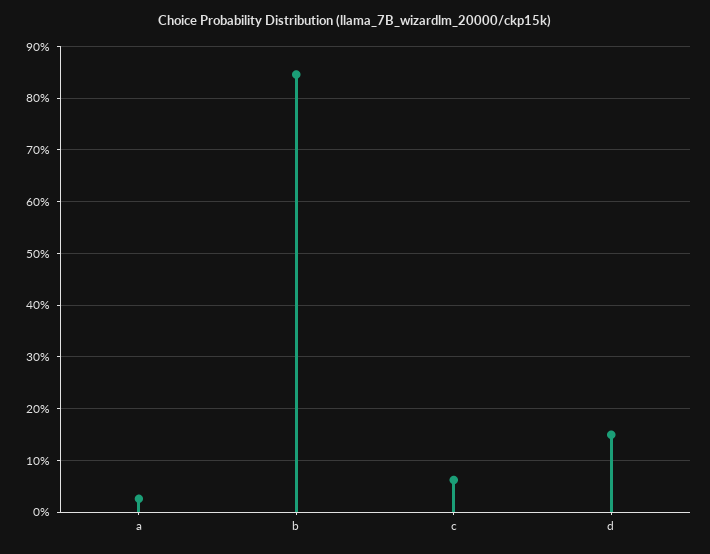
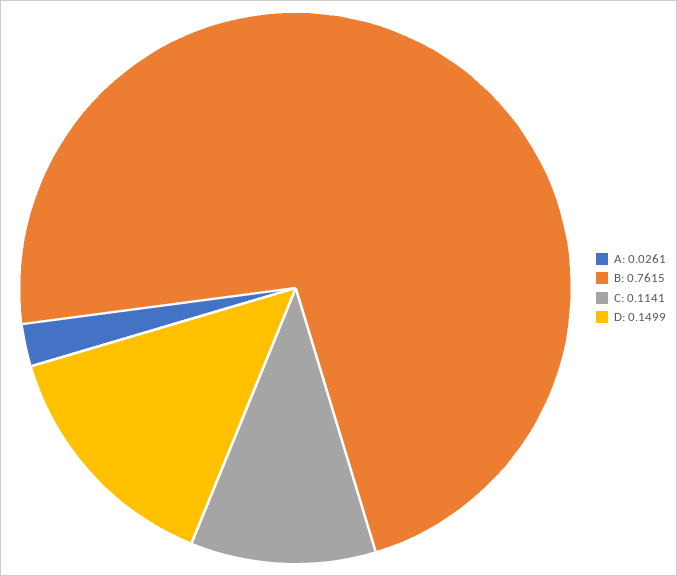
  {
    "a": 0.0261,
-   "b": 0.84,
+   "b": 0.7615,
-   "c": 0.06,
+   "c": 0.1141,
    "d": 0.1499
  }

